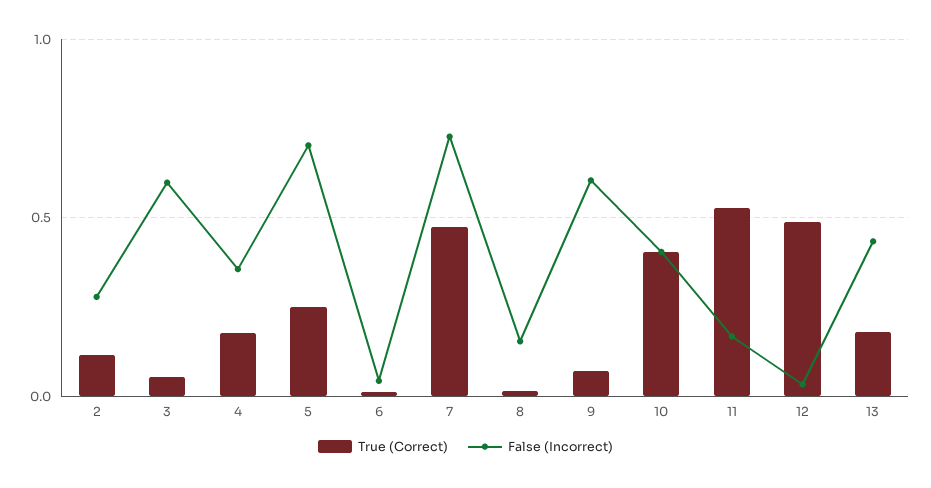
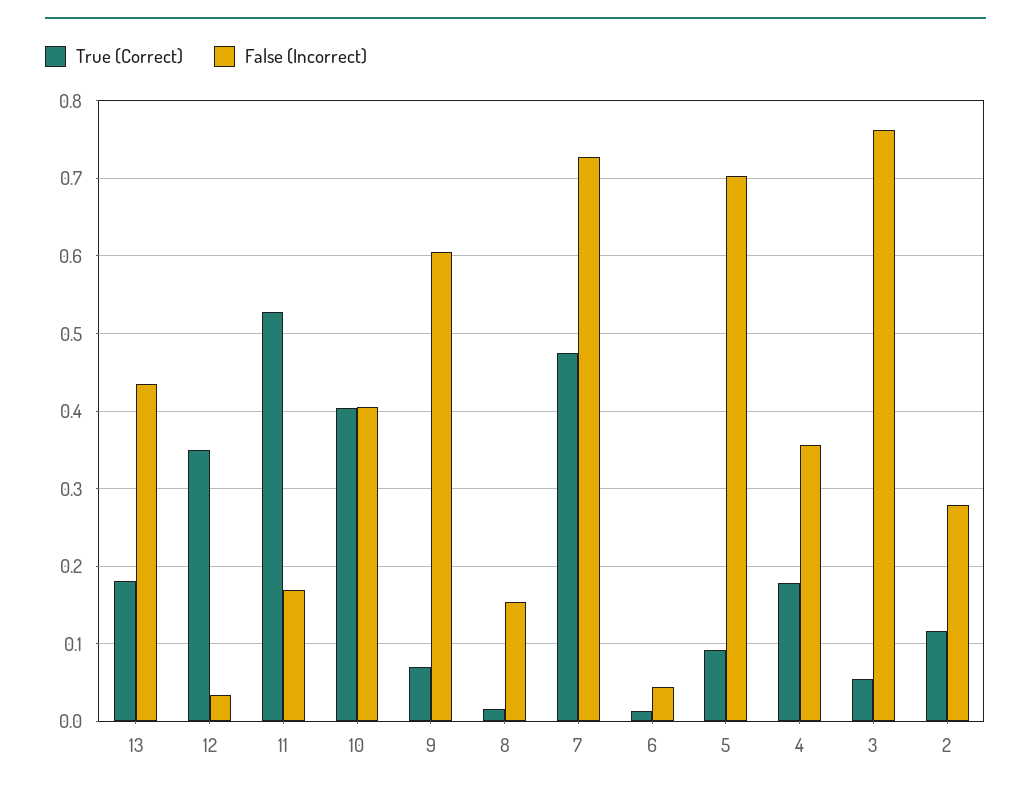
  {
    "True (Correct)": {
      "2": 0.12,
      "3": 0.05,
      "4": 0.18,
-     "5": 0.25,
+     "5": 0.09,
      "6": 0.01,
      "7": 0.48,
      "8": 0.02,
      "9": 0.07,
      "10": 0.4,
      "11": 0.53,
-     "12": 0.5,
+     "12": 0.35,
      "13": 0.18
    },
    "False (Incorrect)": {
      "2": 0.28,
-     "3": 0.6,
+     "3": 0.76,
      "4": 0.36,
      "5": 0.7,
      "6": 0.04,
      "7": 0.73,
      "8": 0.15,
      "9": 0.61,
      "10": 0.41,
      "11": 0.17,
      "12": 0.03,
      "13": 0.43
    }
  }

